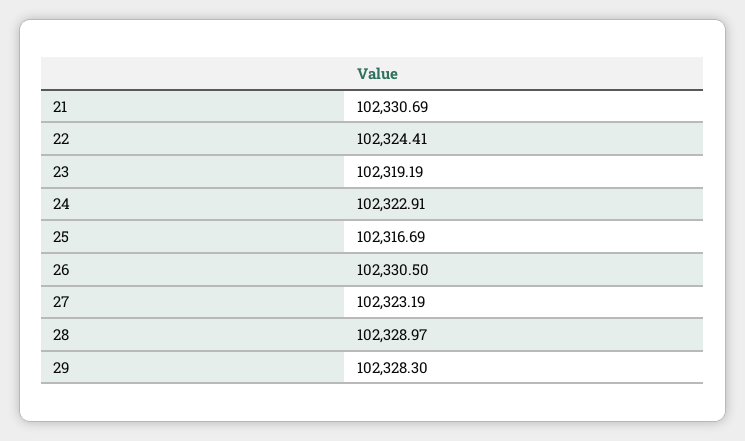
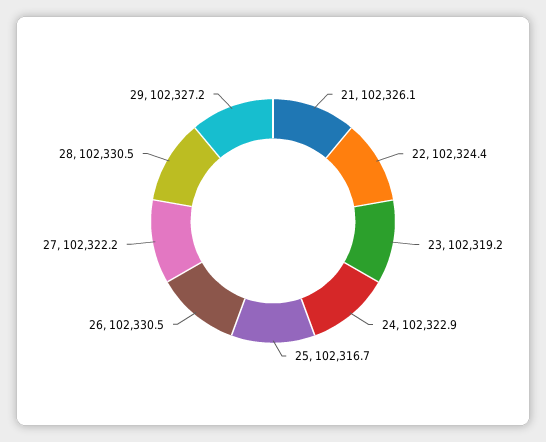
  {
-   "21": 102330.69,
+   "21": 102326.1,
    "22": 102324.41,
    "23": 102319.19,
    "24": 102322.91,
    "25": 102316.69,
    "26": 102330.5,
-   "27": 102323.19,
+   "27": 102322.2,
-   "28": 102328.97,
+   "28": 102330.5,
-   "29": 102328.3
+   "29": 102327.2
  }

